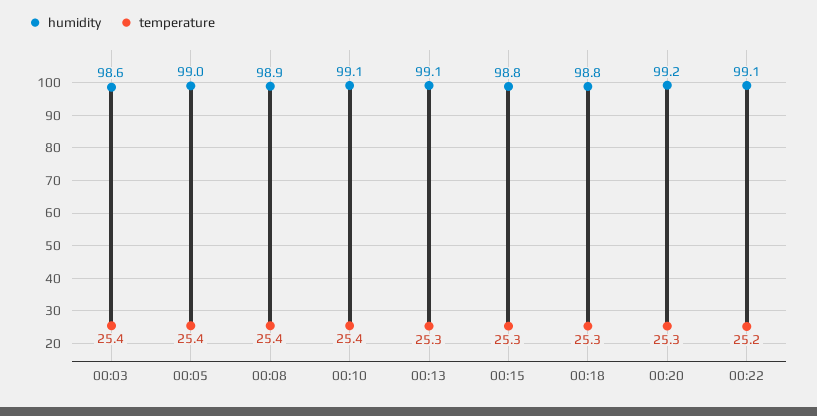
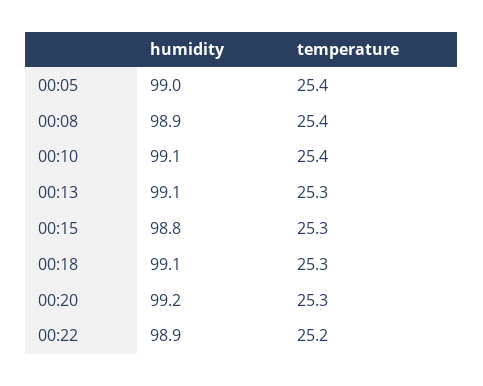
  {
    "humidity": {
-     "00:03": 98.6,
      "00:05": 99,
      "00:08": 98.9,
      "00:10": 99.1,
      "00:13": 99.1,
      "00:15": 98.8,
-     "00:18": 98.8,
+     "00:18": 99.1,
      "00:20": 99.2,
-     "00:22": 99.1
+     "00:22": 98.9
    },
    "temperature": {
-     "00:03": 25.4,
      "00:05": 25.4,
      "00:08": 25.4,
      "00:10": 25.4,
      "00:13": 25.3,
      "00:15": 25.3,
      "00:18": 25.3,
      "00:20": 25.3,
      "00:22": 25.2
    }
  }

